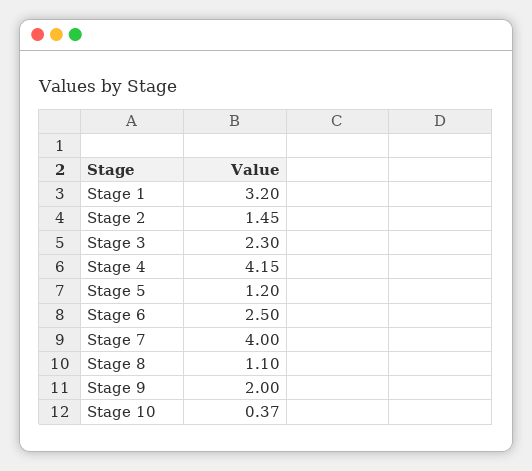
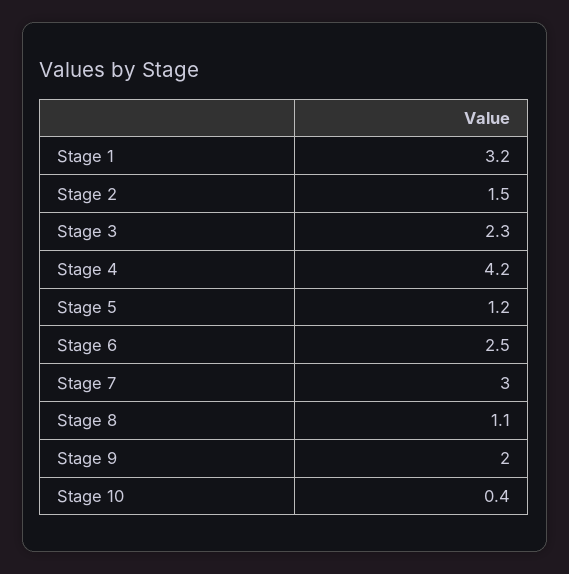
  {
    "Stage 1": 3.2,
    "Stage 2": 1.45,
    "Stage 3": 2.3,
    "Stage 4": 4.15,
    "Stage 5": 1.2,
    "Stage 6": 2.5,
-   "Stage 7": 4,
+   "Stage 7": 3,
    "Stage 8": 1.1,
    "Stage 9": 2,
    "Stage 10": 0.37
  }

